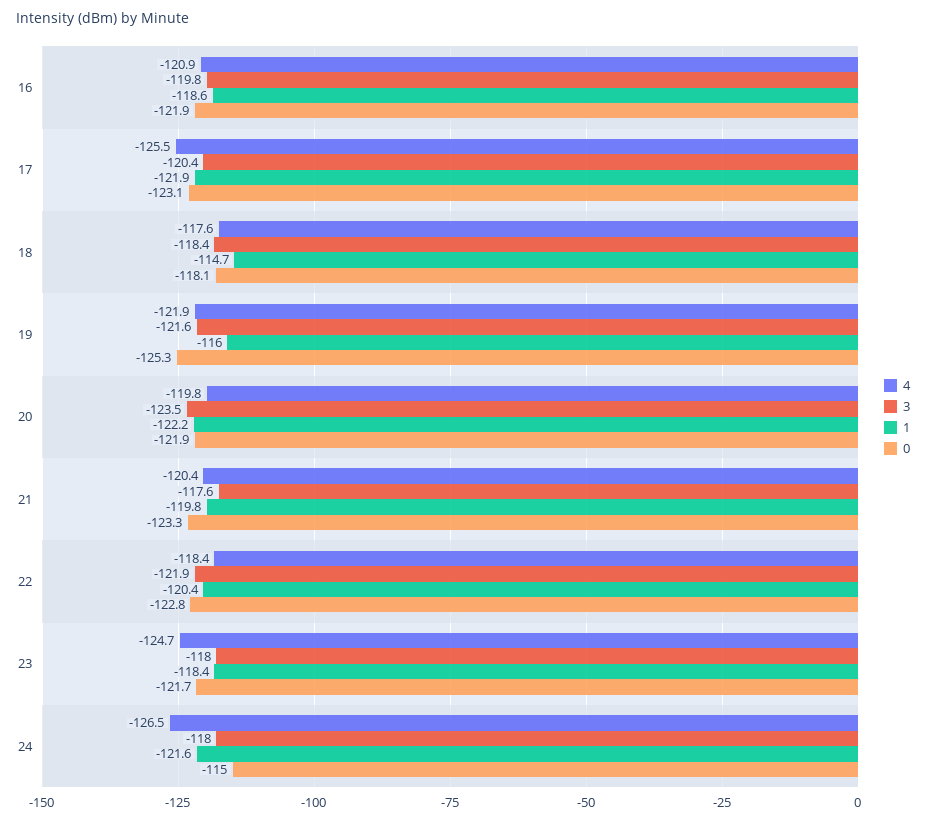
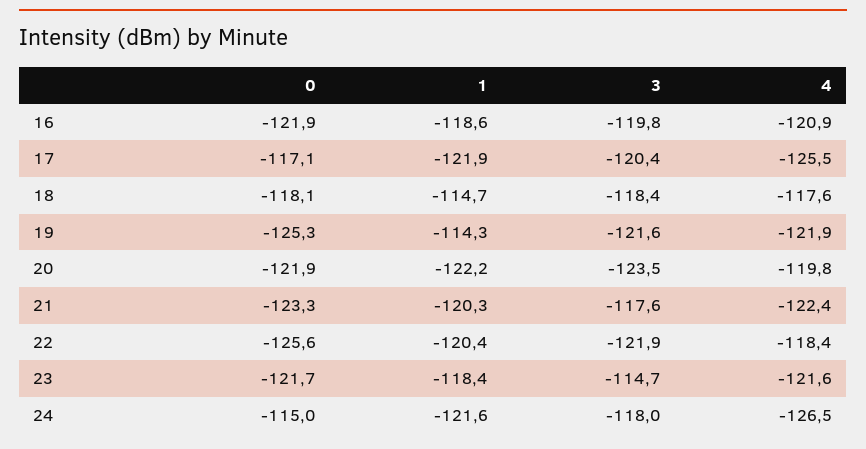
  {
    "4": {
      "16": -120.9,
      "17": -125.5,
      "18": -117.6,
      "19": -121.9,
      "20": -119.8,
-     "21": -120.4,
+     "21": -122.4,
      "22": -118.4,
-     "23": -124.7,
+     "23": -121.6,
      "24": -126.5
    },
    "3": {
      "16": -119.8,
      "17": -120.4,
      "18": -118.4,
      "19": -121.6,
      "20": -123.5,
      "21": -117.6,
      "22": -121.9,
-     "23": -118,
+     "23": -114.7,
      "24": -118
    },
    "1": {
      "16": -118.6,
      "17": -121.9,
      "18": -114.7,
-     "19": -116,
+     "19": -114.3,
      "20": -122.2,
-     "21": -119.8,
+     "21": -120.3,
      "22": -120.4,
      "23": -118.4,
      "24": -121.6
    },
    "0": {
      "16": -121.9,
-     "17": -123.1,
+     "17": -117.1,
      "18": -118.1,
      "19": -125.3,
      "20": -121.9,
      "21": -123.3,
-     "22": -122.8,
+     "22": -125.6,
      "23": -121.7,
      "24": -115
    }
  }

